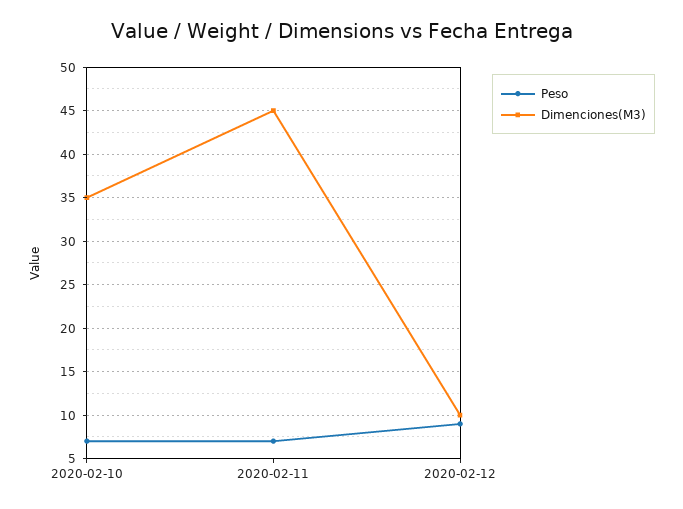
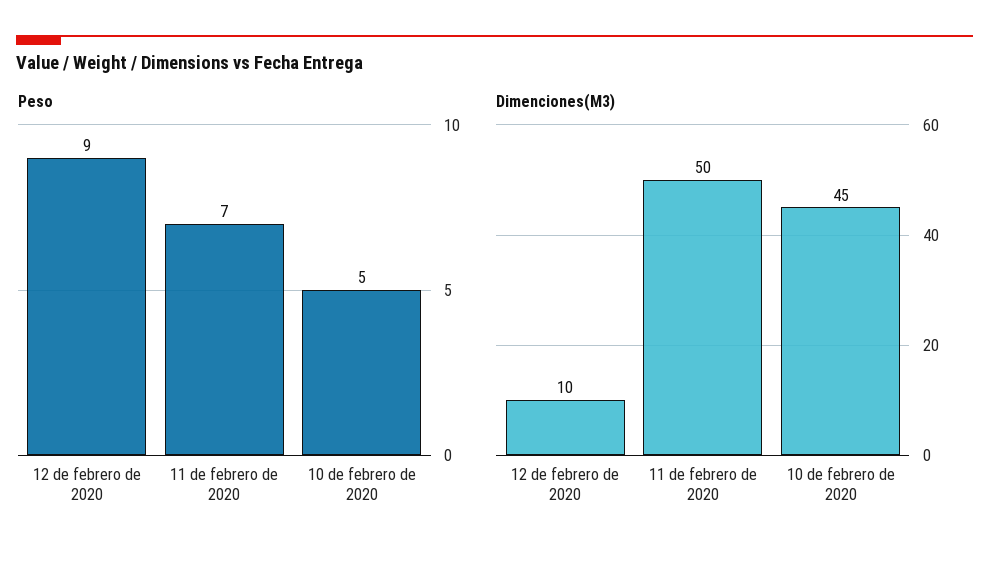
  {
    "Peso": {
-     "2020-02-10": 7,
+     "2020-02-10": 5,
      "2020-02-11": 7,
      "2020-02-12": 9
    },
    "Dimenciones(M3)": {
-     "2020-02-10": 35,
+     "2020-02-10": 45,
-     "2020-02-11": 45,
+     "2020-02-11": 50,
      "2020-02-12": 10
    }
  }

